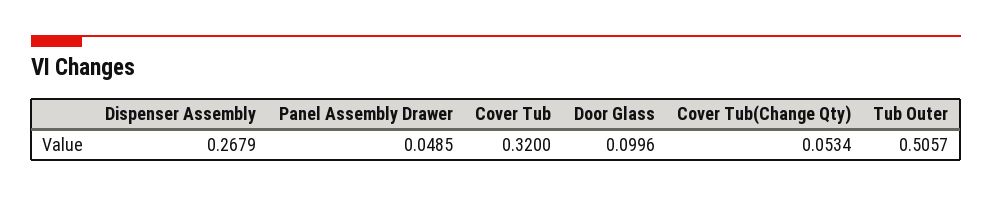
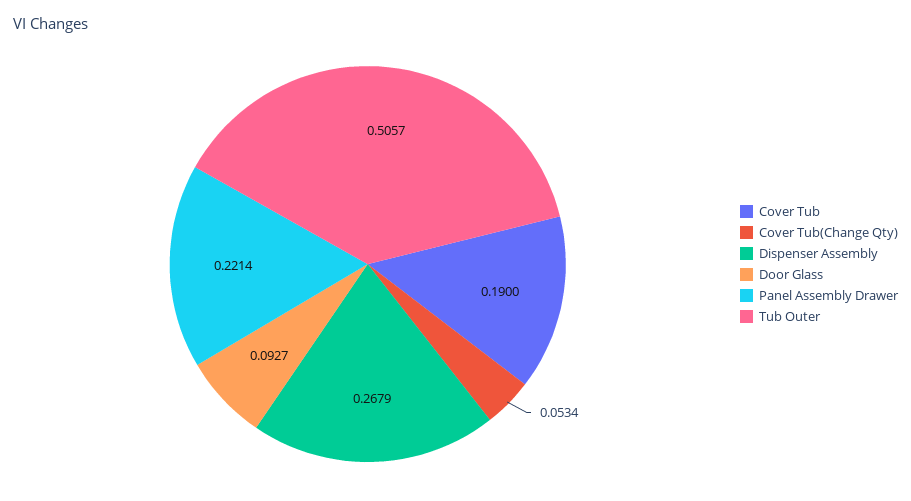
  {
    "Dispenser Assembly": 0.2679,
-   "Panel Assembly Drawer": 0.0485,
+   "Panel Assembly Drawer": 0.2214,
-   "Cover Tub": 0.32,
+   "Cover Tub": 0.19,
-   "Door Glass": 0.0996,
+   "Door Glass": 0.0927,
    "Cover Tub(Change Qty)": 0.0534,
    "Tub Outer": 0.5057
  }

